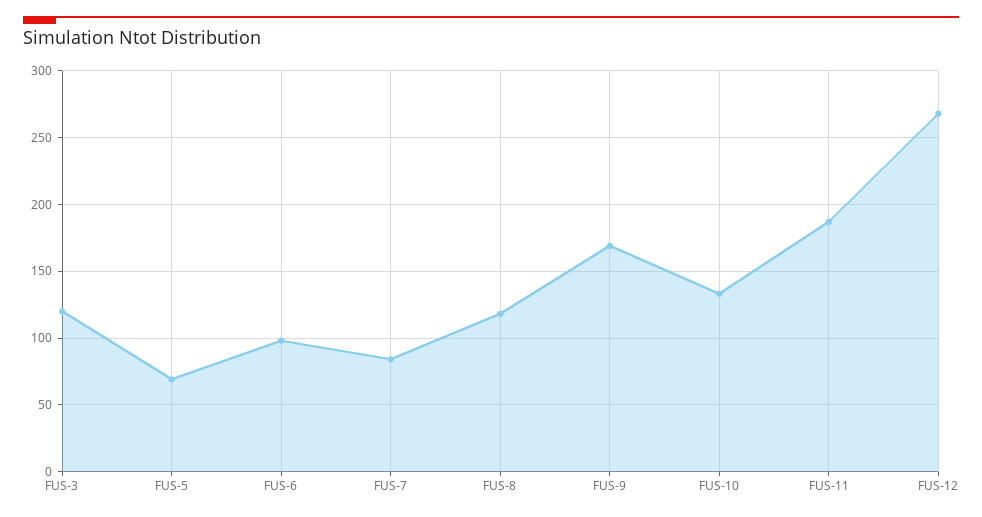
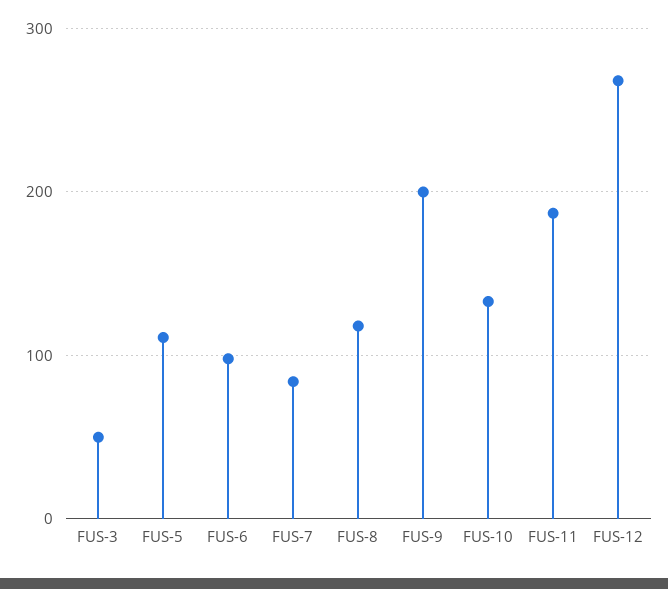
  {
-   "FUS-3": 120,
+   "FUS-3": 50,
-   "FUS-5": 70,
+   "FUS-5": 110,
    "FUS-6": 100,
    "FUS-7": 85,
    "FUS-8": 120,
-   "FUS-9": 170,
+   "FUS-9": 200,
    "FUS-10": 135,
    "FUS-11": 185,
    "FUS-12": 270
  }

